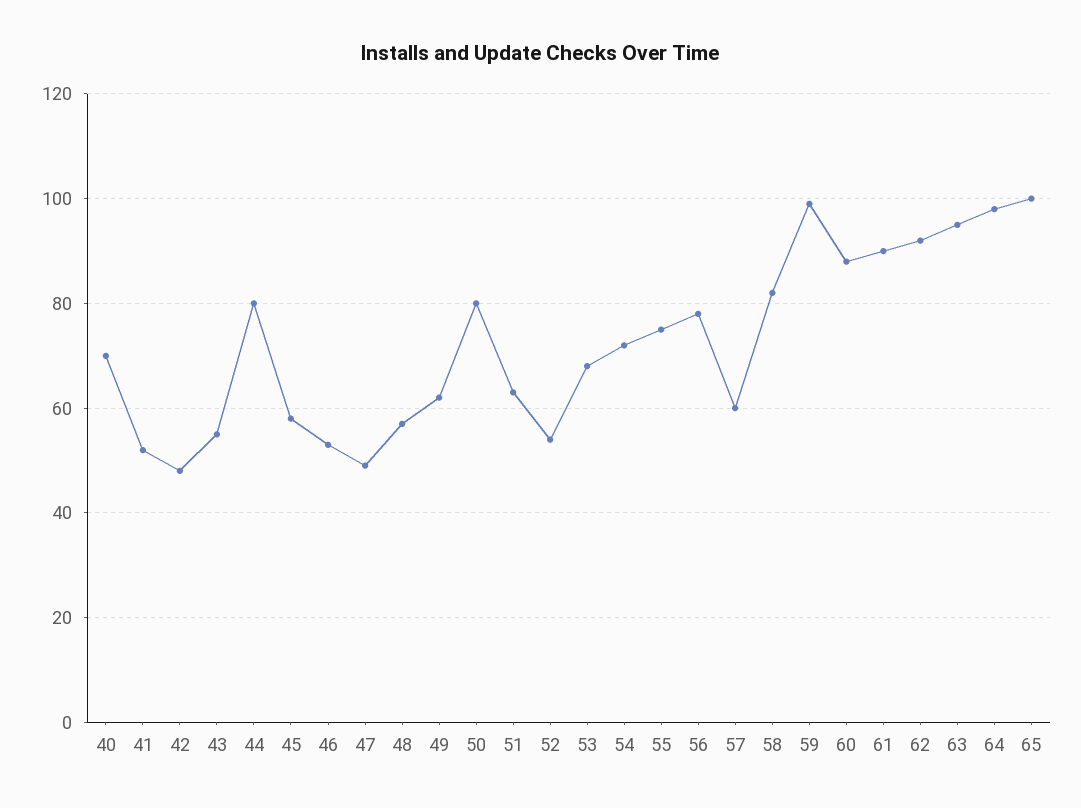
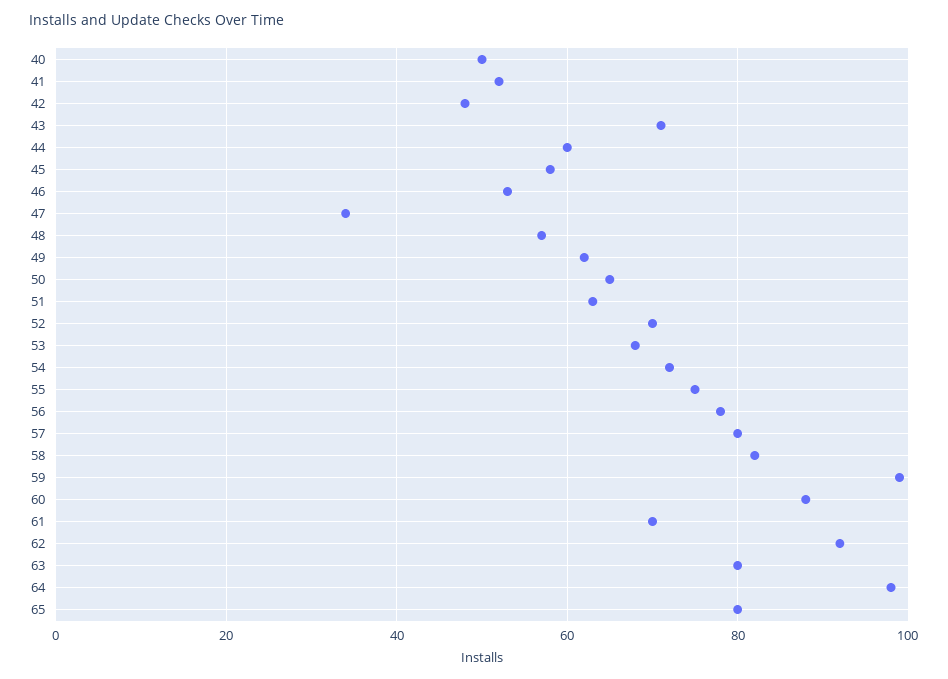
  {
-   "40": 70,
+   "40": 50,
    "41": 50,
    "42": 50,
-   "43": 55,
+   "43": 70,
-   "44": 80,
+   "44": 60,
    "45": 60,
    "46": 55,
-   "47": 50,
+   "47": 35,
    "48": 55,
    "49": 60,
-   "50": 80,
+   "50": 65,
    "51": 65,
-   "52": 55,
+   "52": 70,
    "53": 70,
    "54": 70,
    "55": 75,
    "56": 80,
-   "57": 60,
+   "57": 80,
    "58": 80,
    "59": 100,
    "60": 90,
-   "61": 90,
+   "61": 70,
    "62": 90,
-   "63": 95,
+   "63": 80,
    "64": 100,
-   "65": 100
+   "65": 80
  }

